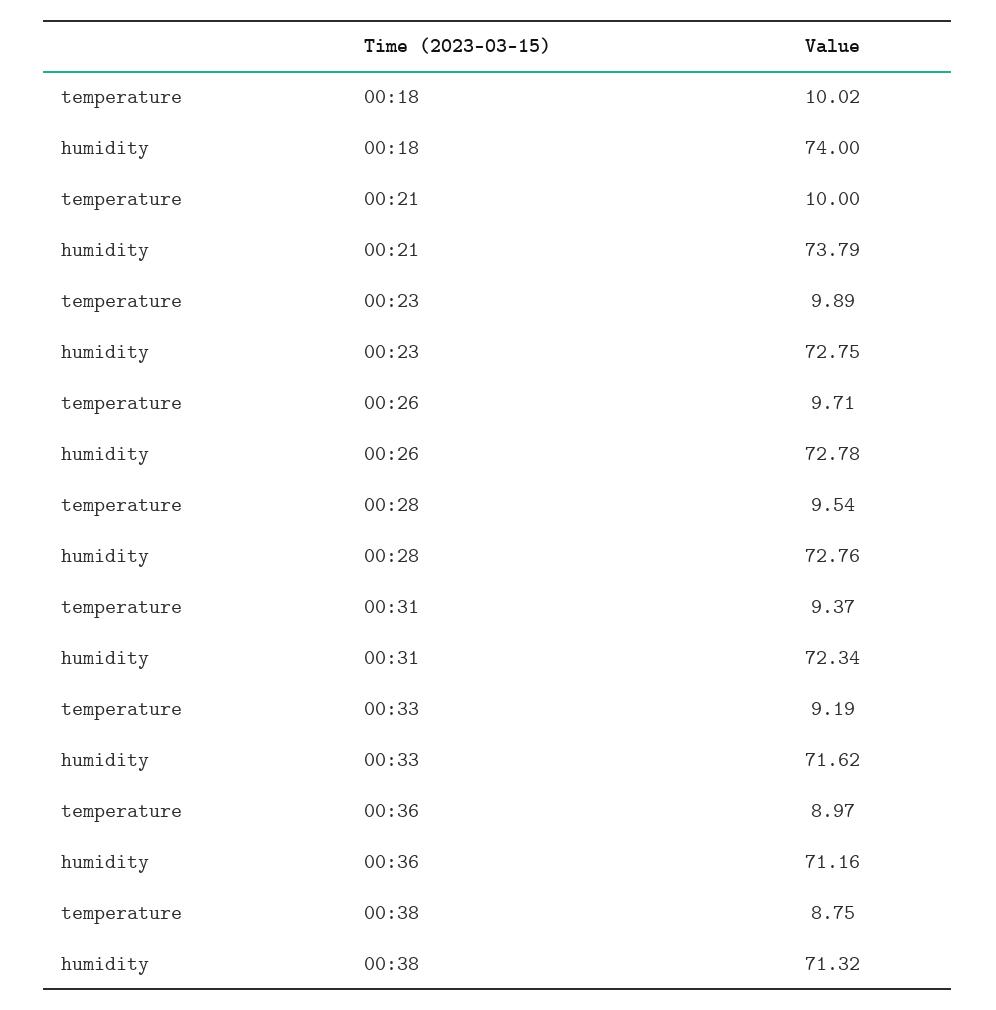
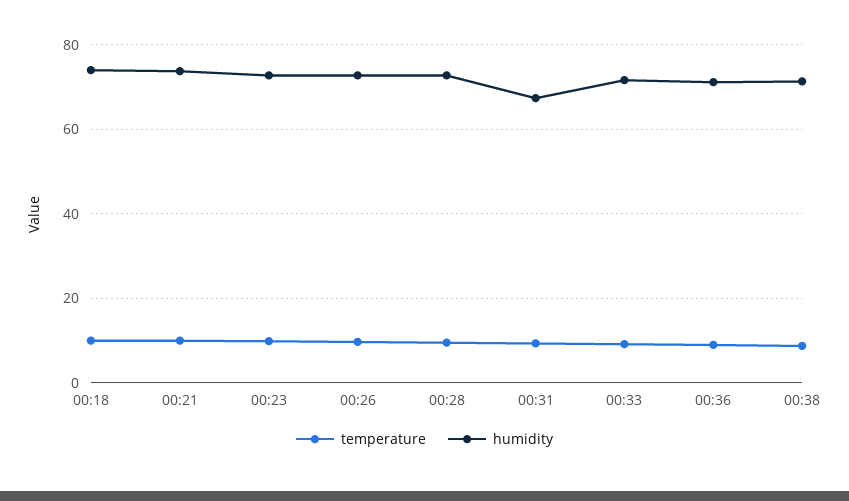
  {
    "temperature": {
      "00:18": 10.02,
      "00:21": 10,
      "00:23": 9.89,
      "00:26": 9.71,
      "00:28": 9.54,
      "00:31": 9.37,
      "00:33": 9.19,
      "00:36": 8.97,
      "00:38": 8.75
    },
    "humidity": {
      "00:18": 74,
      "00:21": 73.79,
      "00:23": 72.75,
      "00:26": 72.78,
      "00:28": 72.76,
-     "00:31": 72.34,
+     "00:31": 68,
      "00:33": 71.62,
      "00:36": 71.16,
      "00:38": 71.32
    }
  }

